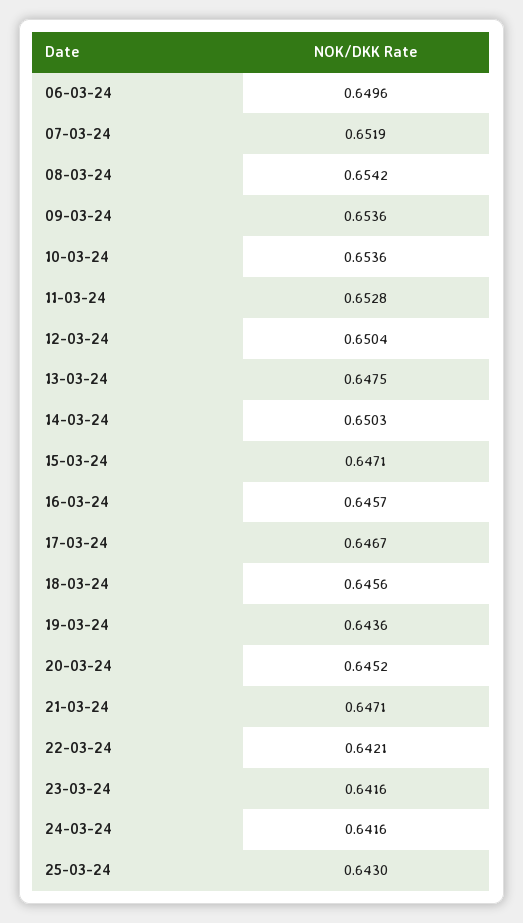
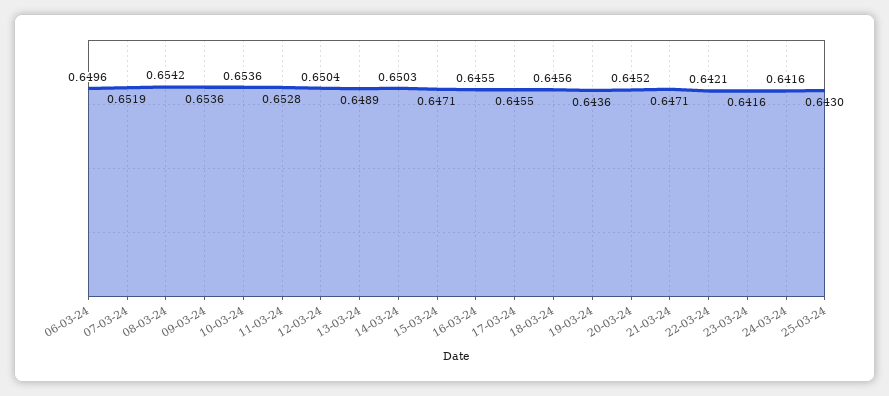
  {
    "06-03-24": 0.6496,
    "07-03-24": 0.6519,
    "08-03-24": 0.6542,
    "09-03-24": 0.6536,
    "10-03-24": 0.6536,
    "11-03-24": 0.6528,
    "12-03-24": 0.6504,
-   "13-03-24": 0.6475,
+   "13-03-24": 0.6489,
    "14-03-24": 0.6503,
    "15-03-24": 0.6471,
-   "16-03-24": 0.6457,
+   "16-03-24": 0.6455,
-   "17-03-24": 0.6467,
+   "17-03-24": 0.6455,
    "18-03-24": 0.6456,
    "19-03-24": 0.6436,
    "20-03-24": 0.6452,
    "21-03-24": 0.6471,
    "22-03-24": 0.6421,
    "23-03-24": 0.6416,
    "24-03-24": 0.6416,
    "25-03-24": 0.643
  }

